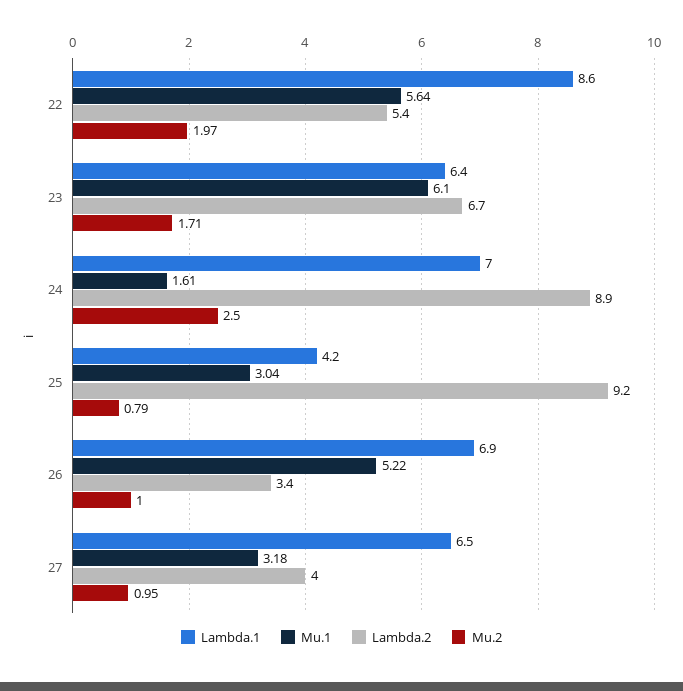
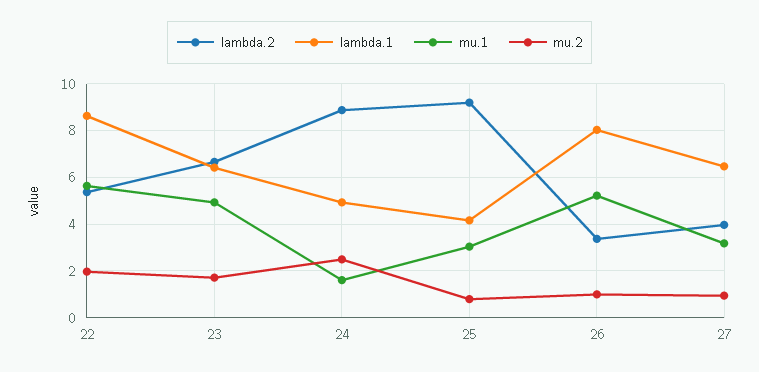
  {
    "Lambda.1": {
      "22": 8.6,
      "23": 6.4,
-     "24": 7,
+     "24": 5,
      "25": 4.2,
-     "26": 6.9,
+     "26": 8,
      "27": 6.5
    },
    "Mu.1": {
      "22": 5.64,
-     "23": 6.1,
+     "23": 5,
      "24": 1.61,
      "25": 3.04,
      "26": 5.22,
      "27": 3.18
    },
    "Lambda.2": {
      "22": 5.4,
      "23": 6.7,
      "24": 8.9,
      "25": 9.2,
      "26": 3.4,
      "27": 4
    },
    "Mu.2": {
      "22": 1.97,
      "23": 1.71,
      "24": 2.5,
      "25": 0.79,
      "26": 1,
      "27": 0.95
    }
  }

